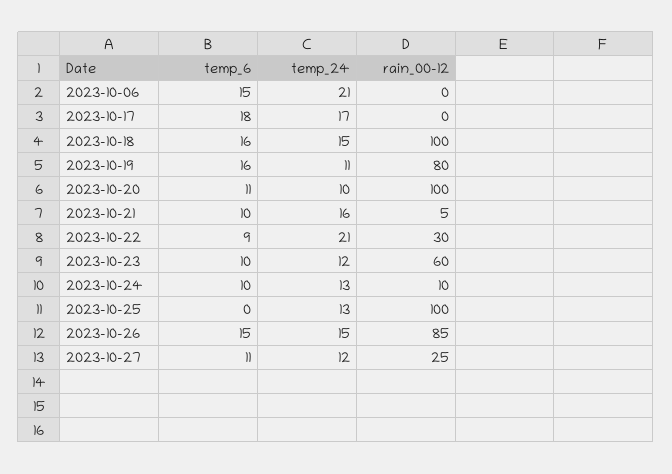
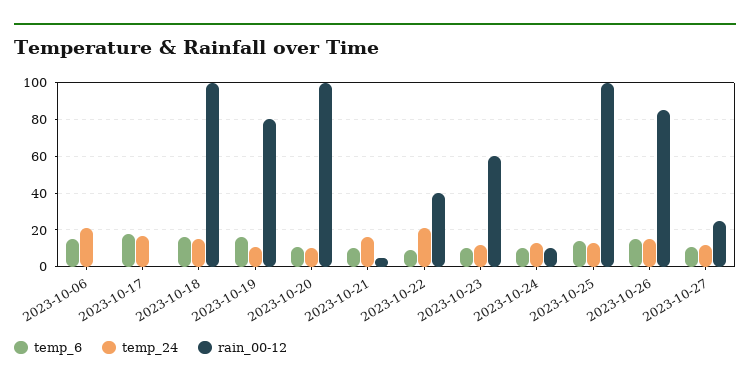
  {
    "temp_6": {
      "2023-10-06": 15,
      "2023-10-17": 18,
      "2023-10-18": 16,
      "2023-10-19": 16,
      "2023-10-20": 11,
      "2023-10-21": 10,
      "2023-10-22": 9,
      "2023-10-23": 10,
      "2023-10-24": 10,
-     "2023-10-25": 0,
+     "2023-10-25": 15,
      "2023-10-26": 15,
      "2023-10-27": 11
    },
    "temp_24": {
      "2023-10-06": 21,
      "2023-10-17": 17,
      "2023-10-18": 15,
      "2023-10-19": 11,
      "2023-10-20": 10,
      "2023-10-21": 16,
      "2023-10-22": 21,
      "2023-10-23": 12,
      "2023-10-24": 13,
      "2023-10-25": 13,
      "2023-10-26": 15,
      "2023-10-27": 12
    },
    "rain_00-12": {
      "2023-10-06": 0,
      "2023-10-17": 0,
      "2023-10-18": 100,
      "2023-10-19": 80,
      "2023-10-20": 100,
      "2023-10-21": 5,
-     "2023-10-22": 30,
+     "2023-10-22": 40,
      "2023-10-23": 60,
      "2023-10-24": 10,
      "2023-10-25": 100,
      "2023-10-26": 85,
      "2023-10-27": 25
    }
  }

